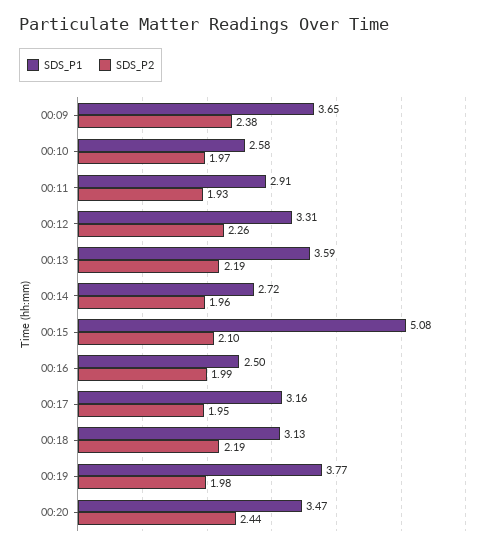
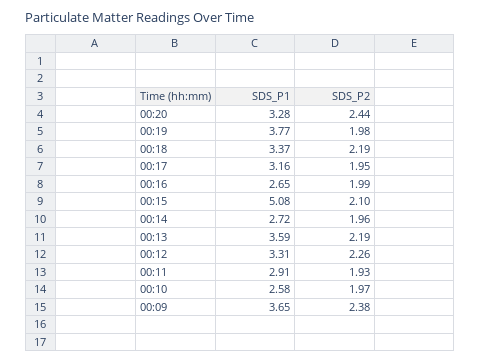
  {
    "SDS_P1": {
      "00:09": 3.65,
      "00:10": 2.58,
      "00:11": 2.91,
      "00:12": 3.31,
      "00:13": 3.59,
      "00:14": 2.72,
      "00:15": 5.08,
-     "00:16": 2.5,
+     "00:16": 2.65,
      "00:17": 3.16,
-     "00:18": 3.13,
+     "00:18": 3.37,
      "00:19": 3.77,
-     "00:20": 3.47
+     "00:20": 3.28
    },
    "SDS_P2": {
      "00:09": 2.38,
      "00:10": 1.97,
      "00:11": 1.93,
      "00:12": 2.26,
      "00:13": 2.19,
      "00:14": 1.96,
      "00:15": 2.1,
      "00:16": 1.99,
      "00:17": 1.95,
      "00:18": 2.19,
      "00:19": 1.98,
      "00:20": 2.44
    }
  }

